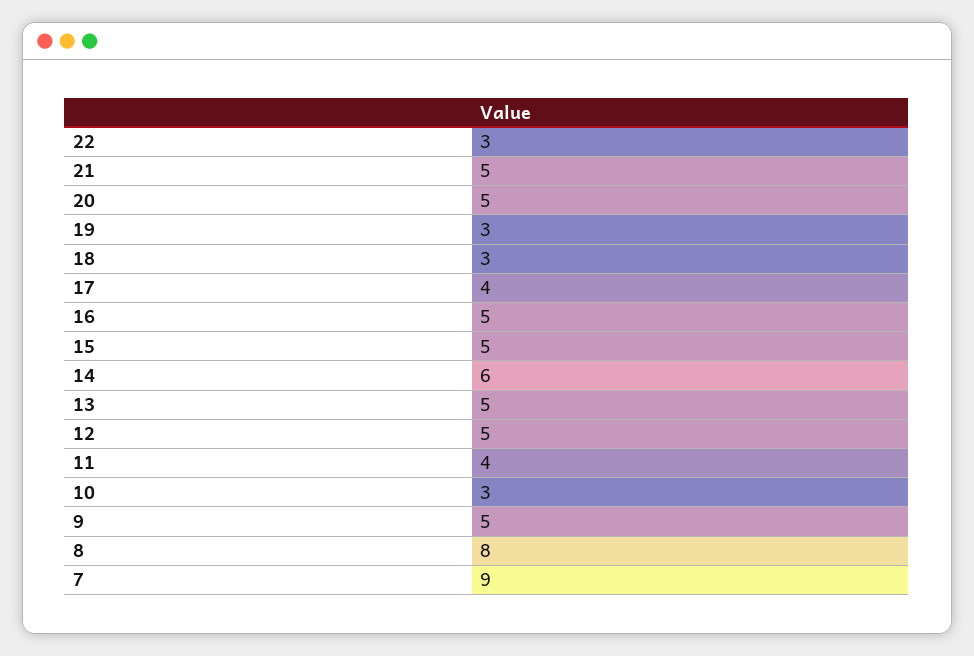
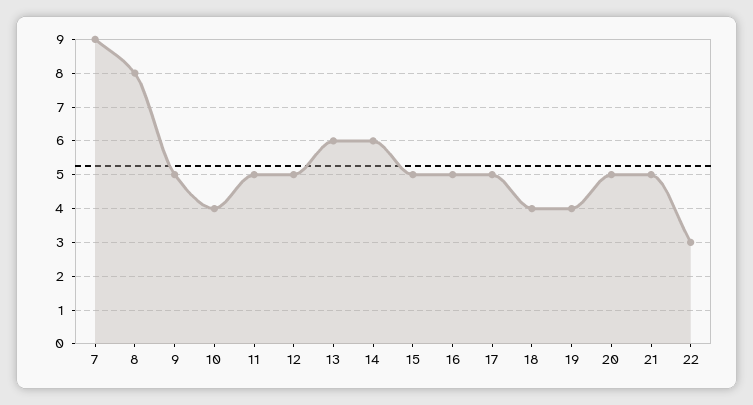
  {
    "22": 3,
    "21": 5,
    "20": 5,
-   "19": 3,
+   "19": 4,
-   "18": 3,
+   "18": 4,
-   "17": 4,
+   "17": 5,
    "16": 5,
    "15": 5,
    "14": 6,
-   "13": 5,
+   "13": 6,
    "12": 5,
-   "11": 4,
+   "11": 5,
-   "10": 3,
+   "10": 4,
    "9": 5,
    "8": 8,
    "7": 9
  }

